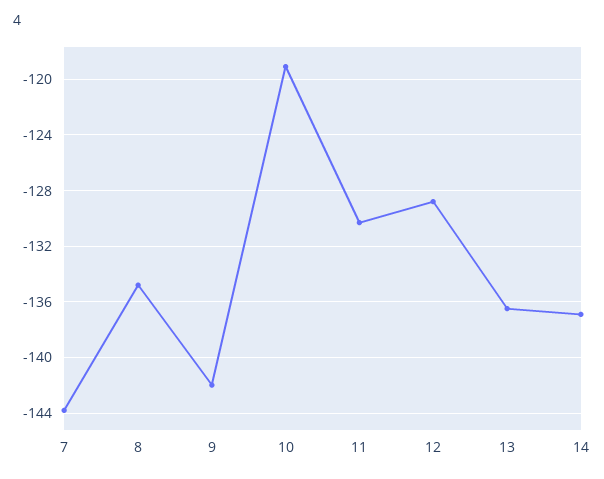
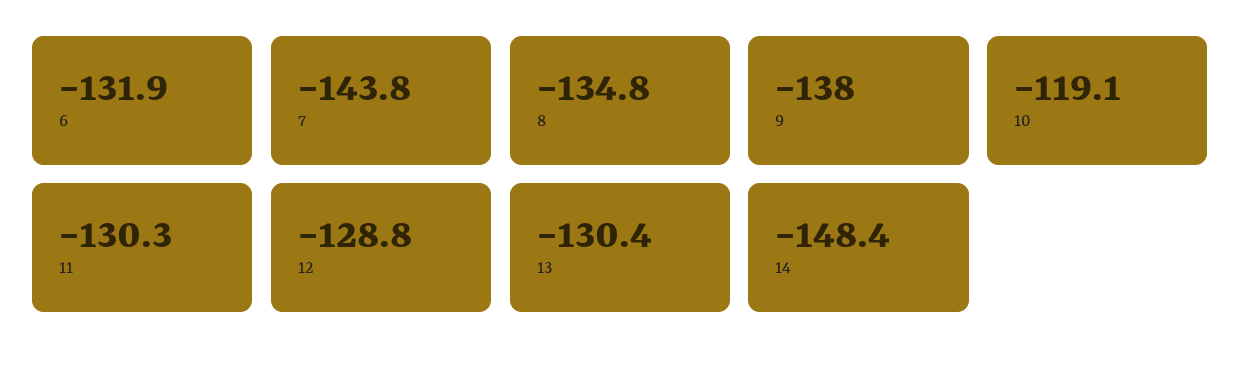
  {
    "7": -143.8,
    "8": -134.8,
-   "9": -142,
+   "9": -138,
    "10": -119.1,
    "11": -130.3,
    "12": -128.8,
-   "13": -136.5,
+   "13": -130.4,
-   "14": -137
+   "14": -148.4,
+   "6": -131.9
  }

